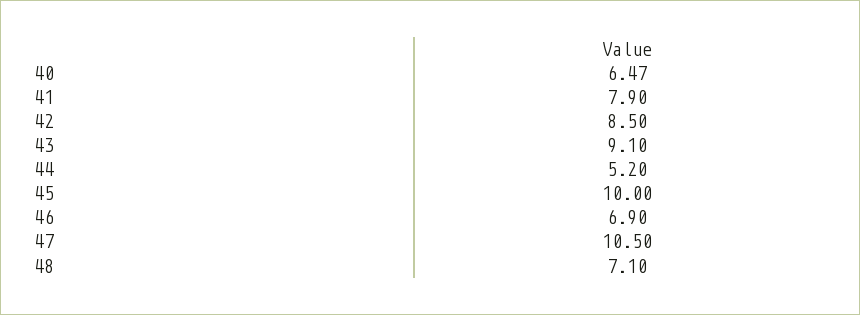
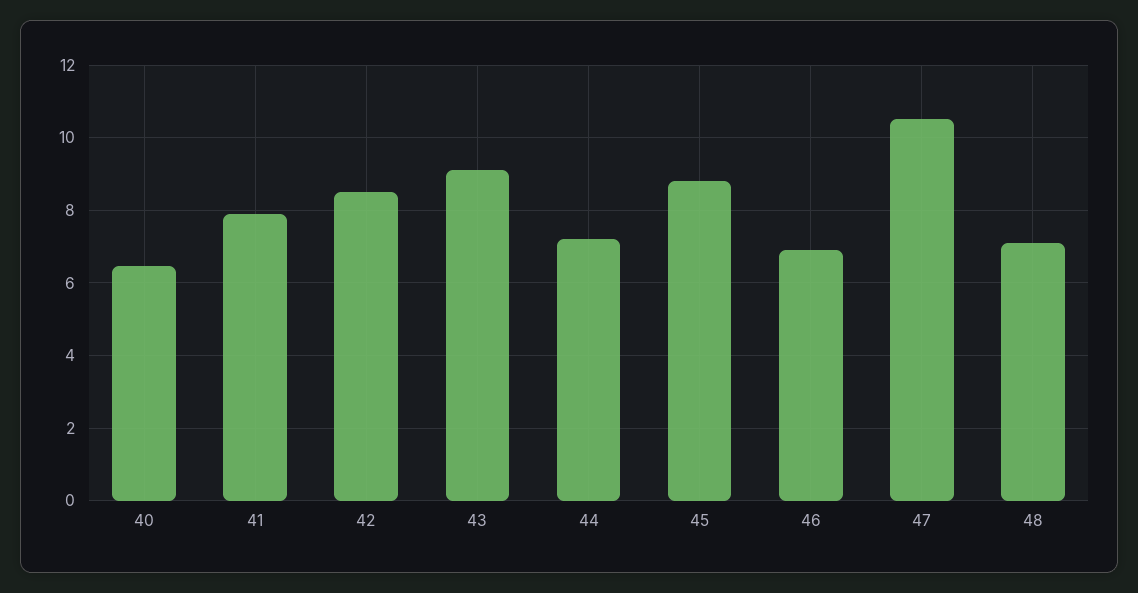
  {
    "40": 6.47,
    "41": 7.9,
    "42": 8.5,
    "43": 9.1,
-   "44": 5.2,
+   "44": 7.2,
-   "45": 10,
+   "45": 8.8,
    "46": 6.9,
    "47": 10.5,
    "48": 7.1
  }

